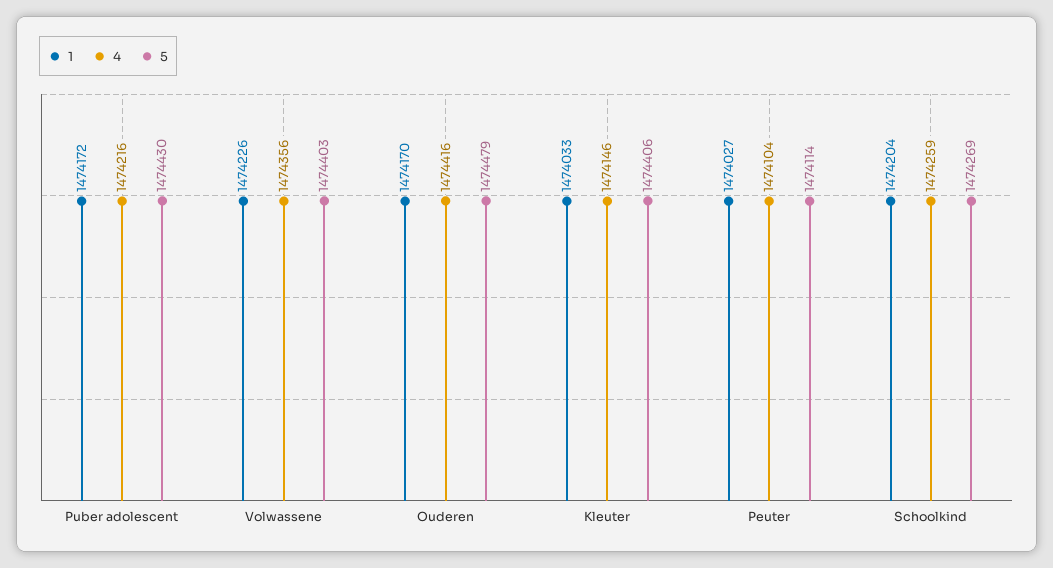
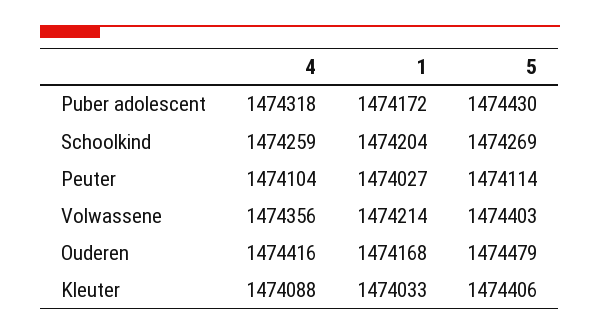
  {
    "1": {
      "Puber adolescent": 1474172,
-     "Volwassene": 1474226,
+     "Volwassene": 1474214,
-     "Ouderen": 1474170,
+     "Ouderen": 1474168,
      "Kleuter": 1474033,
      "Peuter": 1474027,
      "Schoolkind": 1474204
    },
    "4": {
-     "Puber adolescent": 1474216,
+     "Puber adolescent": 1474318,
      "Volwassene": 1474356,
      "Ouderen": 1474416,
-     "Kleuter": 1474146,
+     "Kleuter": 1474088,
      "Peuter": 1474104,
      "Schoolkind": 1474259
    },
    "5": {
      "Puber adolescent": 1474430,
      "Volwassene": 1474403,
      "Ouderen": 1474479,
      "Kleuter": 1474406,
      "Peuter": 1474114,
      "Schoolkind": 1474269
    }
  }

